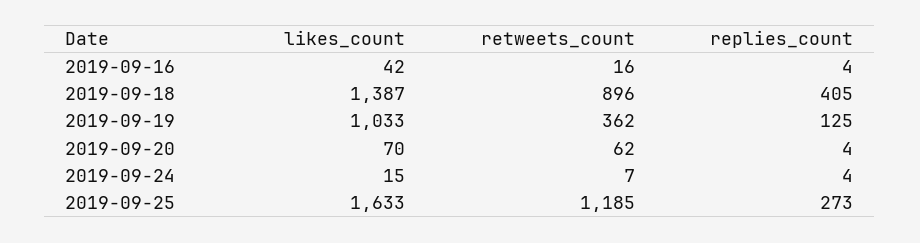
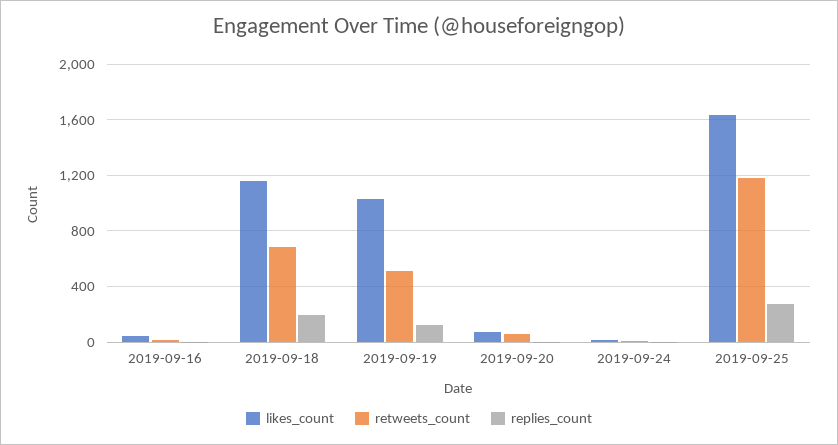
  {
    "likes_count": {
      "2019-09-16": 42,
-     "2019-09-18": 1387,
+     "2019-09-18": 1150,
      "2019-09-19": 1033,
      "2019-09-20": 70,
      "2019-09-24": 15,
      "2019-09-25": 1633
    },
    "retweets_count": {
      "2019-09-16": 16,
-     "2019-09-18": 896,
+     "2019-09-18": 700,
-     "2019-09-19": 362,
+     "2019-09-19": 500,
      "2019-09-20": 62,
      "2019-09-24": 7,
      "2019-09-25": 1185
    },
    "replies_count": {
      "2019-09-16": 4,
-     "2019-09-18": 405,
+     "2019-09-18": 200,
      "2019-09-19": 125,
      "2019-09-20": 4,
      "2019-09-24": 4,
      "2019-09-25": 273
    }
  }

